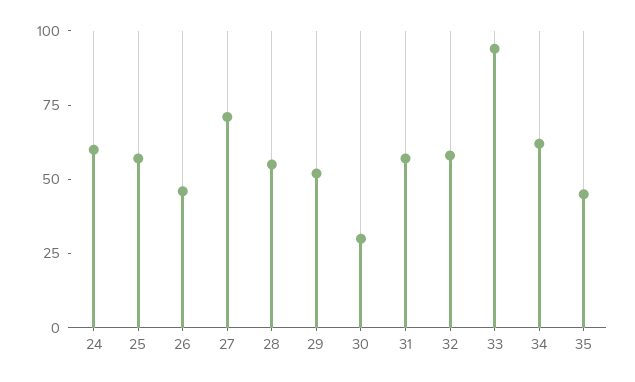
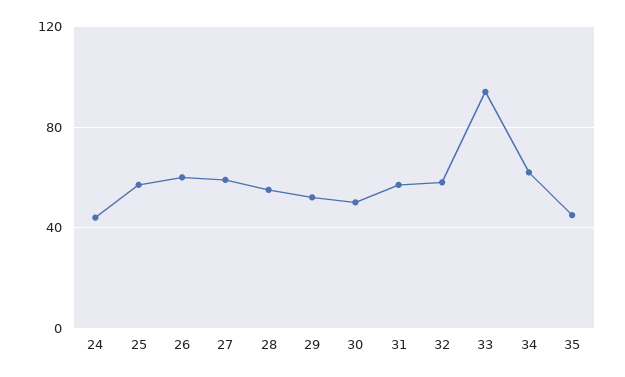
  {
-   "24": 60,
+   "24": 45,
    "25": 55,
-   "26": 45,
+   "26": 60,
-   "27": 70,
+   "27": 60,
    "28": 55,
    "29": 50,
-   "30": 30,
+   "30": 50,
    "31": 55,
    "32": 60,
    "33": 95,
    "34": 60,
    "35": 45
  }

